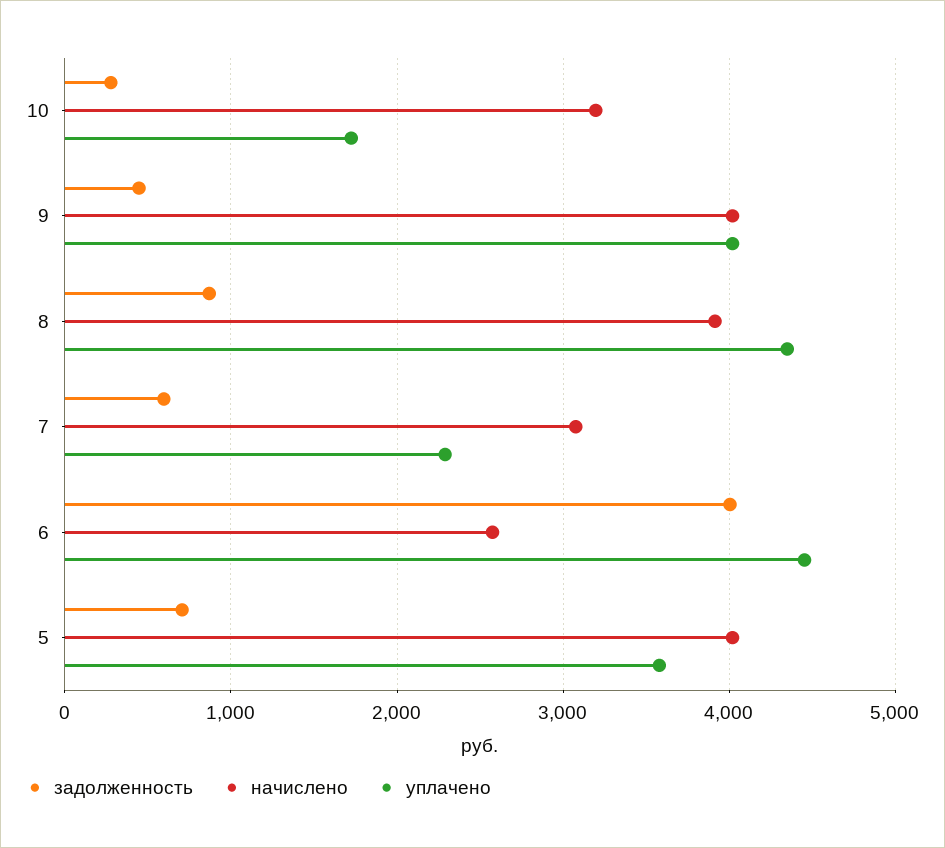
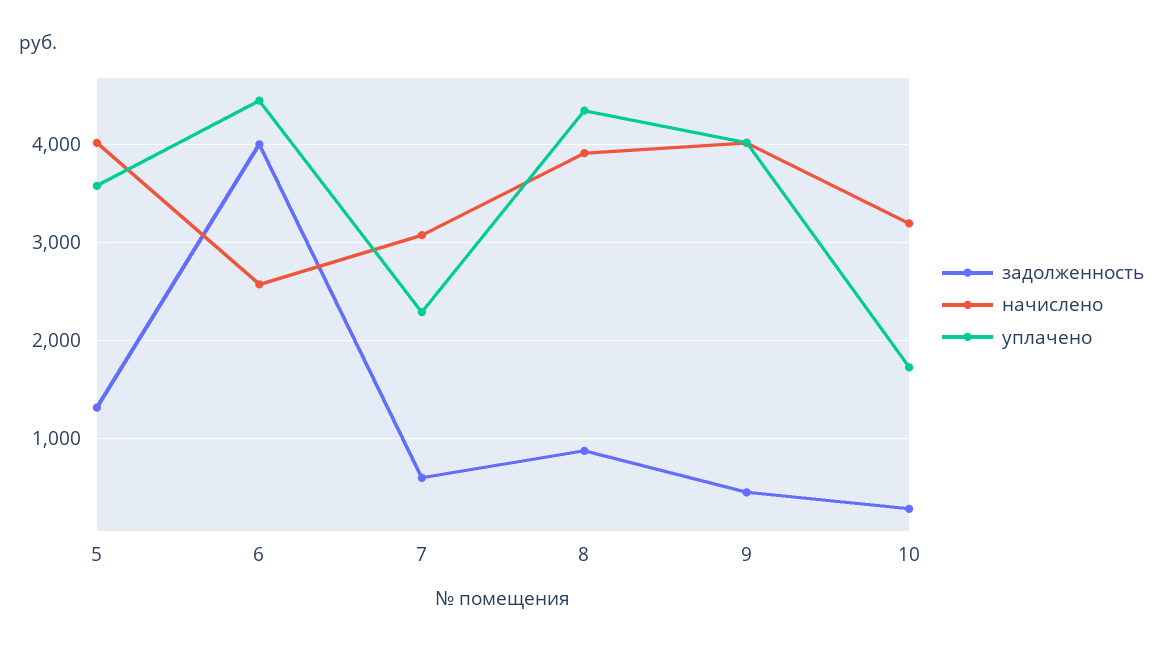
  {
    "задолженность": {
      "10": 300,
      "9": 400,
      "8": 900,
      "7": 600,
      "6": 4000,
-     "5": 700
+     "5": 1300
    },
    "начислено": {
      "10": 3200,
      "9": 4000,
      "8": 3900,
      "7": 3100,
      "6": 2600,
      "5": 4000
    },
    "уплачено": {
      "10": 1700,
      "9": 4000,
      "8": 4300,
      "7": 2300,
      "6": 4500,
      "5": 3600
    }
  }

